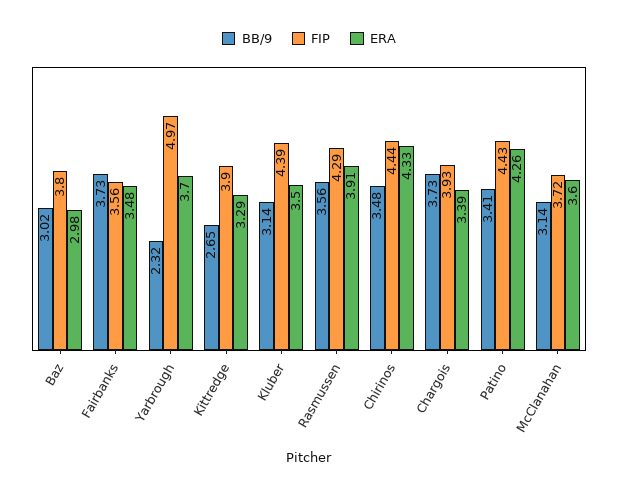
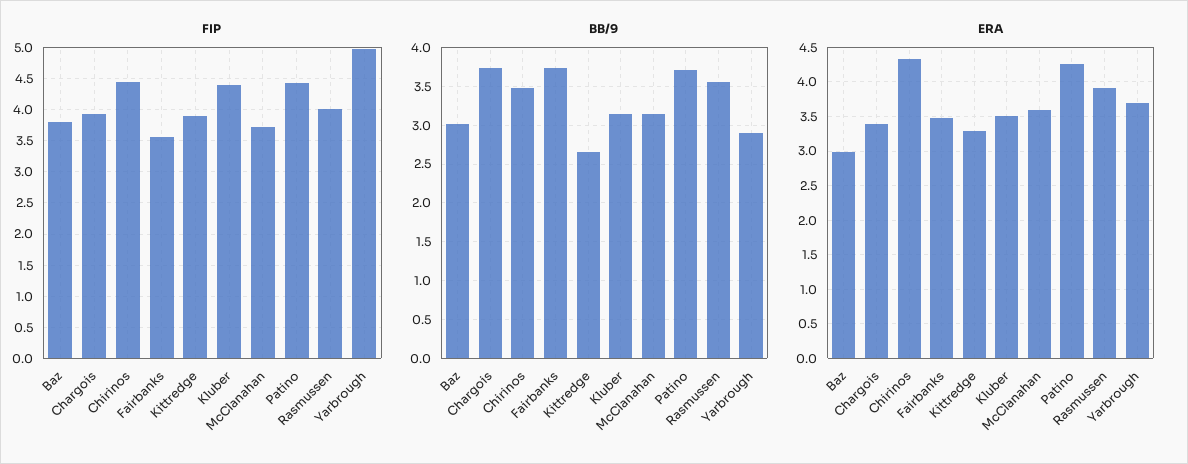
  {
    "BB/9": {
      "Baz": 3.02,
      "Fairbanks": 3.73,
-     "Yarbrough": 2.32,
+     "Yarbrough": 2.9,
      "Kittredge": 2.65,
      "Kluber": 3.14,
      "Rasmussen": 3.56,
      "Chirinos": 3.48,
      "Chargois": 3.73,
-     "Patino": 3.41,
+     "Patino": 3.7,
      "McClanahan": 3.14
    },
    "FIP": {
      "Baz": 3.8,
      "Fairbanks": 3.56,
      "Yarbrough": 4.97,
      "Kittredge": 3.9,
      "Kluber": 4.39,
-     "Rasmussen": 4.29,
+     "Rasmussen": 4,
      "Chirinos": 4.44,
      "Chargois": 3.93,
      "Patino": 4.43,
      "McClanahan": 3.72
    },
    "ERA": {
      "Baz": 2.98,
      "Fairbanks": 3.48,
      "Yarbrough": 3.7,
      "Kittredge": 3.29,
      "Kluber": 3.5,
      "Rasmussen": 3.91,
      "Chirinos": 4.33,
      "Chargois": 3.39,
      "Patino": 4.26,
      "McClanahan": 3.6
    }
  }

